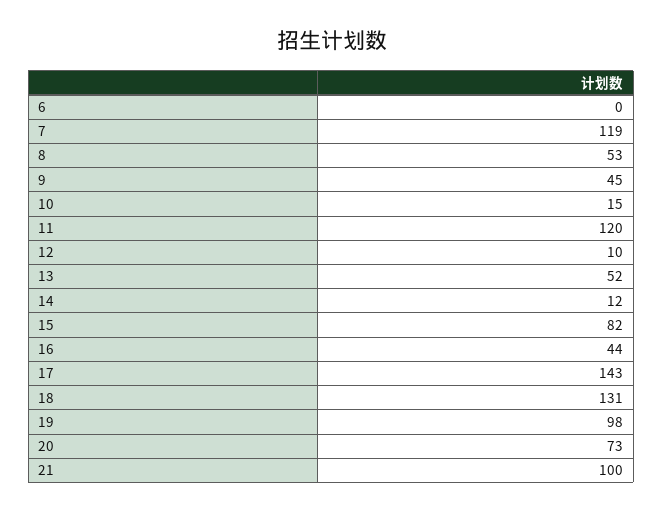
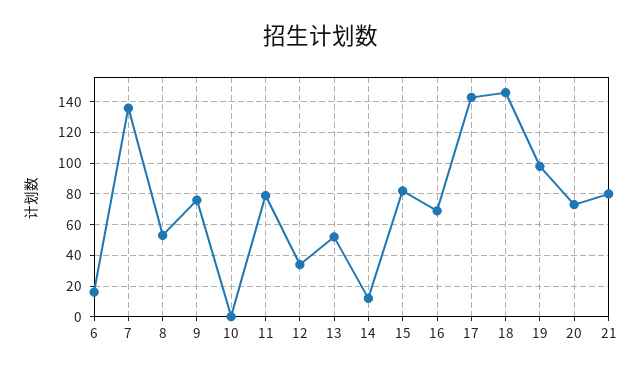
  {
-   "6": 0,
+   "6": 15,
-   "7": 119,
+   "7": 135,
    "8": 53,
-   "9": 45,
+   "9": 75,
-   "10": 15,
+   "10": 0,
-   "11": 120,
+   "11": 80,
-   "12": 10,
+   "12": 35,
    "13": 52,
    "14": 12,
    "15": 82,
-   "16": 44,
+   "16": 70,
    "17": 143,
-   "18": 131,
+   "18": 145,
    "19": 98,
    "20": 73,
-   "21": 100
+   "21": 80
  }

